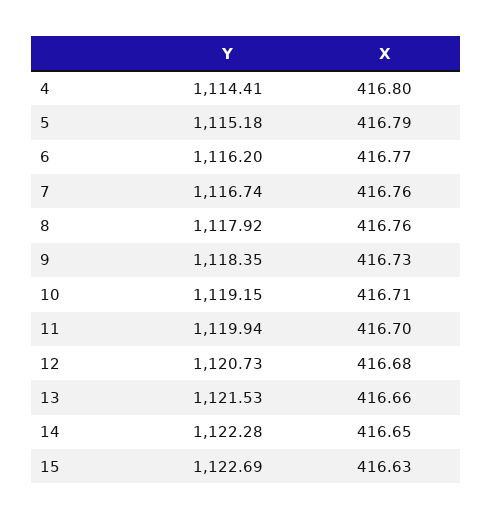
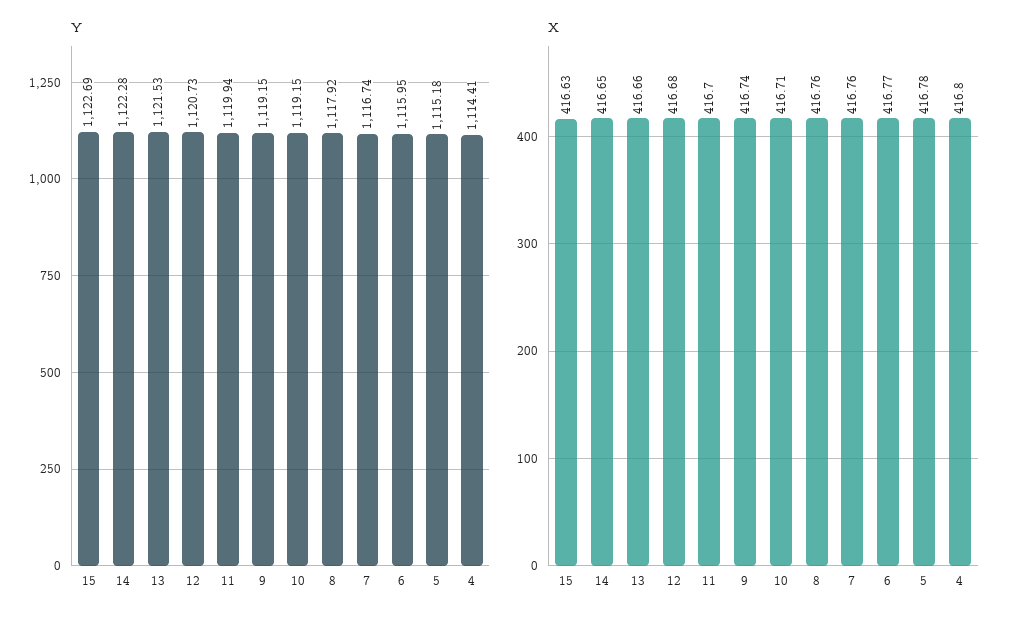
  {
    "Y": {
      "4": 1114.41,
      "5": 1115.18,
-     "6": 1116.2,
+     "6": 1115.95,
      "7": 1116.74,
      "8": 1117.92,
-     "9": 1118.35,
+     "9": 1119.15,
      "10": 1119.15,
      "11": 1119.94,
      "12": 1120.73,
      "13": 1121.53,
      "14": 1122.28,
      "15": 1122.69
    },
    "X": {
      "4": 416.8,
-     "5": 416.79,
+     "5": 416.78,
      "6": 416.77,
      "7": 416.76,
      "8": 416.76,
-     "9": 416.73,
+     "9": 416.74,
      "10": 416.71,
      "11": 416.7,
      "12": 416.68,
      "13": 416.66,
      "14": 416.65,
      "15": 416.63
    }
  }

